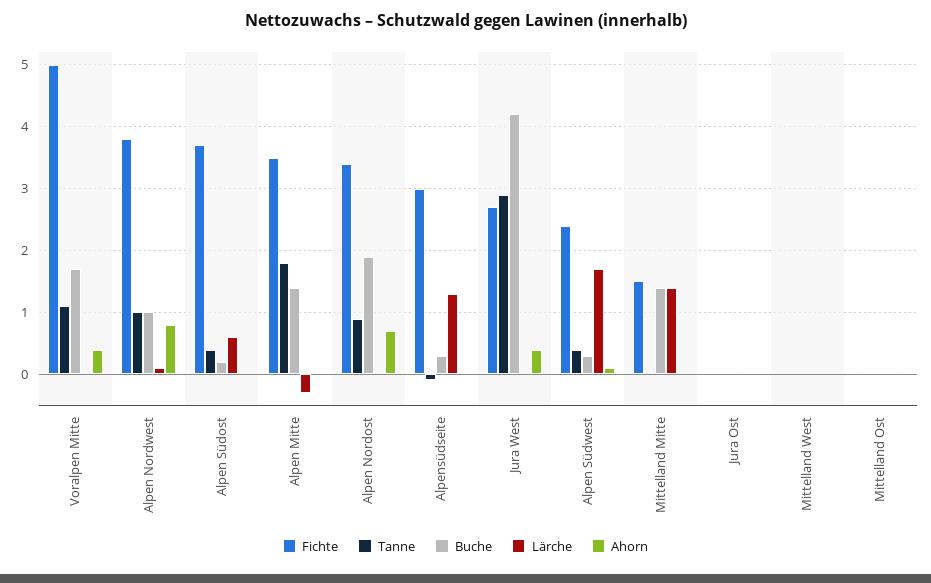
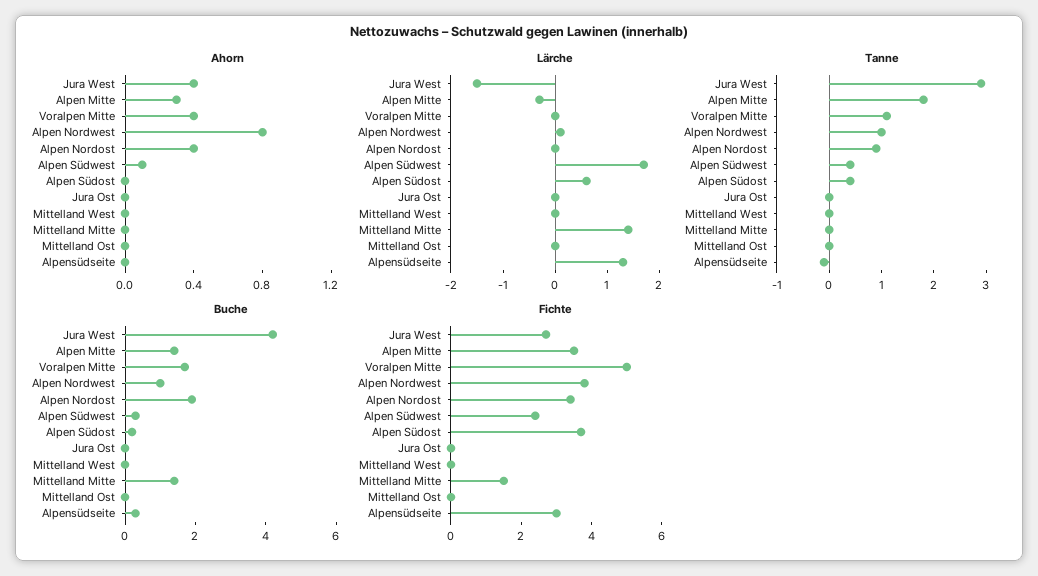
  {
    "Fichte": {
      "Voralpen Mitte": 5,
      "Alpen Nordwest": 3.8,
      "Alpen Südost": 3.7,
      "Alpen Mitte": 3.5,
      "Alpen Nordost": 3.4,
      "Alpensüdseite": 3,
      "Jura West": 2.7,
      "Alpen Südwest": 2.4,
      "Mittelland Mitte": 1.5,
      "Jura Ost": 0,
      "Mittelland West": 0,
      "Mittelland Ost": 0
    },
    "Tanne": {
      "Voralpen Mitte": 1.1,
      "Alpen Nordwest": 1,
      "Alpen Südost": 0.4,
      "Alpen Mitte": 1.8,
      "Alpen Nordost": 0.9,
      "Alpensüdseite": -0.1,
      "Jura West": 2.9,
      "Alpen Südwest": 0.4,
      "Mittelland Mitte": 0,
      "Jura Ost": 0,
      "Mittelland West": 0,
      "Mittelland Ost": 0
    },
    "Buche": {
      "Voralpen Mitte": 1.7,
      "Alpen Nordwest": 1,
      "Alpen Südost": 0.2,
      "Alpen Mitte": 1.4,
      "Alpen Nordost": 1.9,
      "Alpensüdseite": 0.3,
      "Jura West": 4.2,
      "Alpen Südwest": 0.3,
      "Mittelland Mitte": 1.4,
      "Jura Ost": 0,
      "Mittelland West": 0,
      "Mittelland Ost": 0
    },
    "Lärche": {
      "Voralpen Mitte": 0,
      "Alpen Nordwest": 0.1,
      "Alpen Südost": 0.6,
      "Alpen Mitte": -0.3,
      "Alpen Nordost": 0,
      "Alpensüdseite": 1.3,
-     "Jura West": 0,
+     "Jura West": -1.5,
      "Alpen Südwest": 1.7,
      "Mittelland Mitte": 1.4,
      "Jura Ost": 0,
      "Mittelland West": 0,
      "Mittelland Ost": 0
    },
    "Ahorn": {
      "Voralpen Mitte": 0.4,
      "Alpen Nordwest": 0.8,
      "Alpen Südost": 0,
-     "Alpen Mitte": 0,
+     "Alpen Mitte": 0.3,
-     "Alpen Nordost": 0.7,
+     "Alpen Nordost": 0.4,
      "Alpensüdseite": 0,
      "Jura West": 0.4,
      "Alpen Südwest": 0.1,
      "Mittelland Mitte": 0,
      "Jura Ost": 0,
      "Mittelland West": 0,
      "Mittelland Ost": 0
    }
  }

